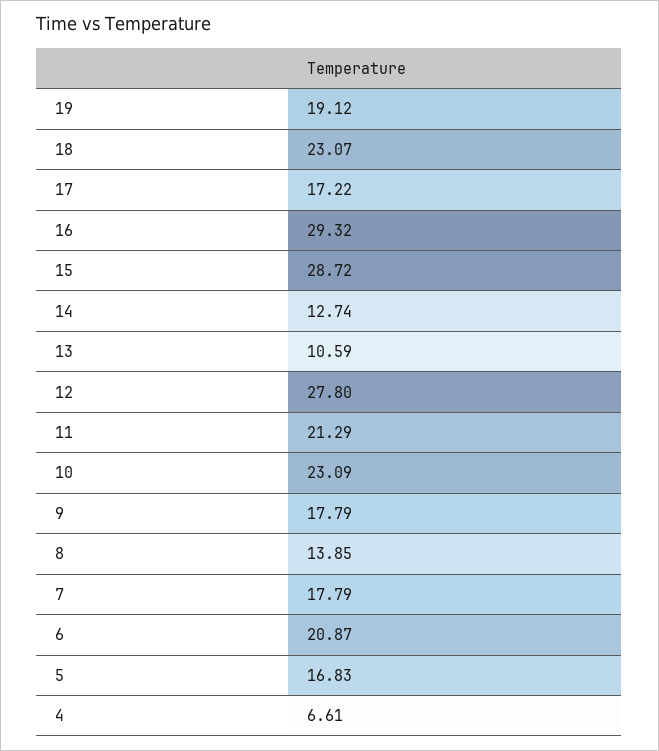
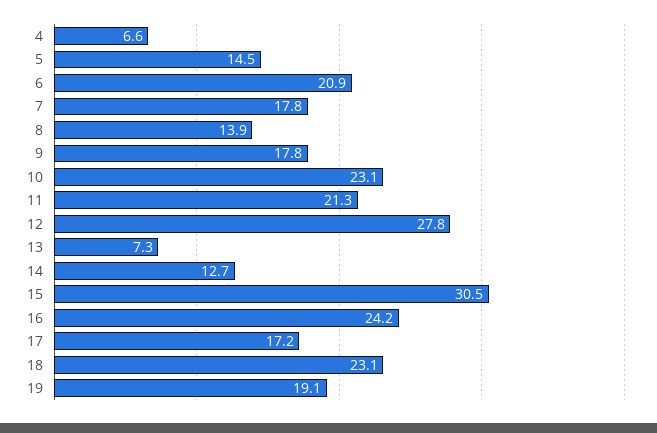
  {
    "19": 19.12,
    "18": 23.07,
    "17": 17.22,
-   "16": 29.32,
+   "16": 24.2,
-   "15": 28.72,
+   "15": 30.5,
    "14": 12.74,
-   "13": 10.59,
+   "13": 7.3,
    "12": 27.8,
    "11": 21.29,
    "10": 23.09,
    "9": 17.79,
    "8": 13.85,
    "7": 17.79,
    "6": 20.87,
-   "5": 16.83,
+   "5": 14.5,
    "4": 6.61
  }

